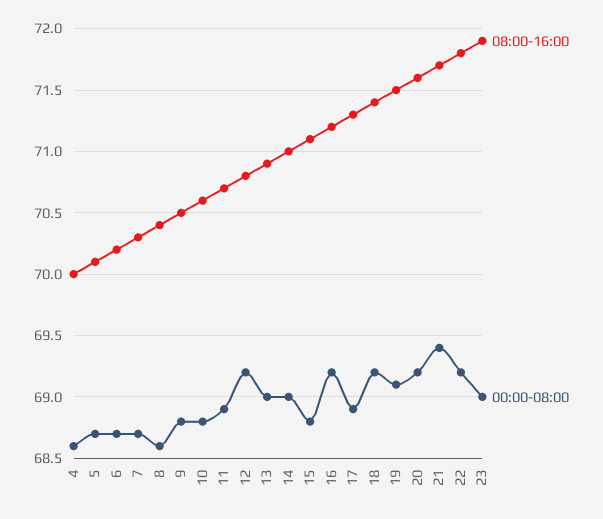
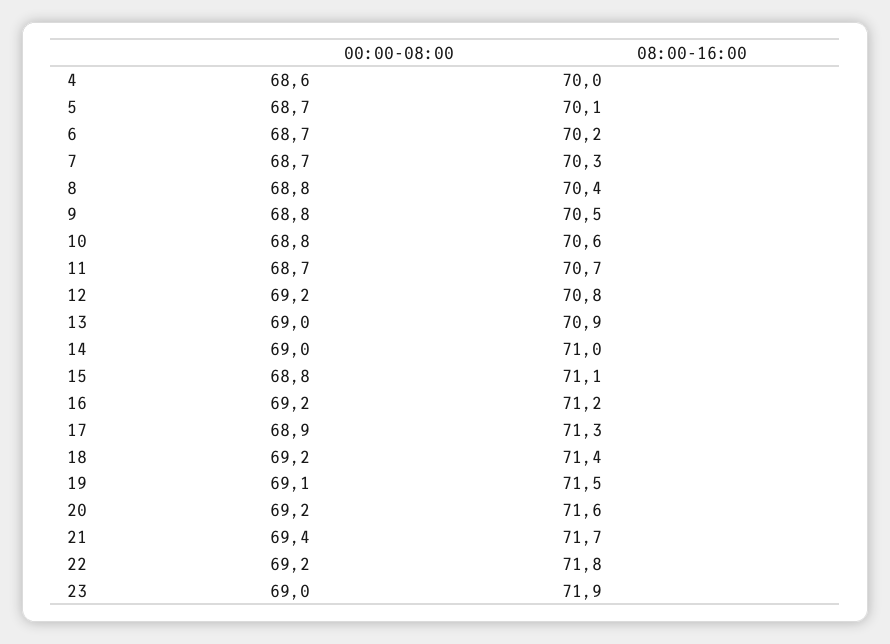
  {
    "08:00-16:00": {
      "4": 70,
      "5": 70.1,
      "6": 70.2,
      "7": 70.3,
      "8": 70.4,
      "9": 70.5,
      "10": 70.6,
      "11": 70.7,
      "12": 70.8,
      "13": 70.9,
      "14": 71,
      "15": 71.1,
      "16": 71.2,
      "17": 71.3,
      "18": 71.4,
      "19": 71.5,
      "20": 71.6,
      "21": 71.7,
      "22": 71.8,
      "23": 71.9
    },
    "00:00-08:00": {
      "4": 68.6,
      "5": 68.7,
      "6": 68.7,
      "7": 68.7,
-     "8": 68.6,
+     "8": 68.8,
      "9": 68.8,
      "10": 68.8,
-     "11": 68.9,
+     "11": 68.7,
      "12": 69.2,
      "13": 69,
      "14": 69,
      "15": 68.8,
      "16": 69.2,
      "17": 68.9,
      "18": 69.2,
      "19": 69.1,
      "20": 69.2,
      "21": 69.4,
      "22": 69.2,
      "23": 69
    }
  }

